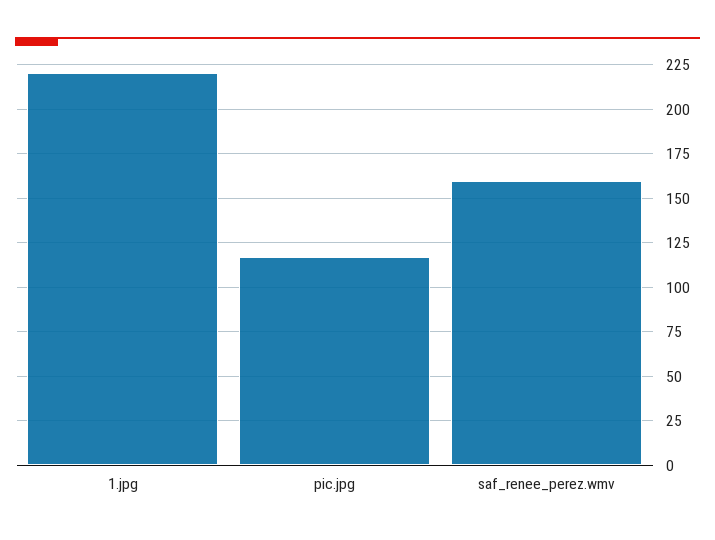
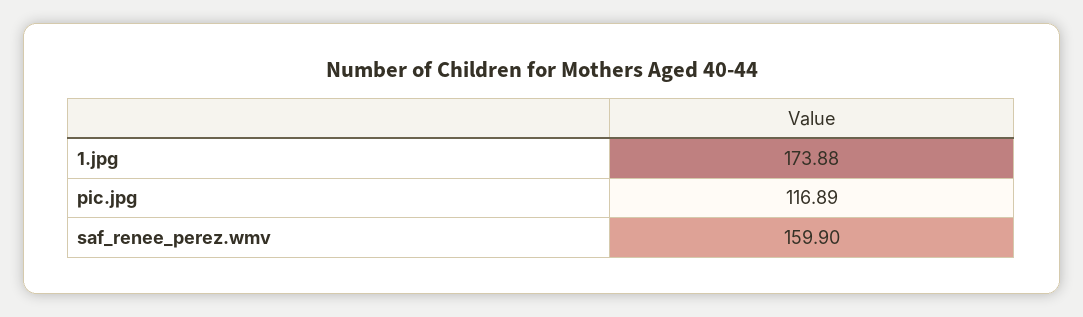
  {
-   "1.jpg": 220,
+   "1.jpg": 173.88,
    "pic.jpg": 116.89,
    "saf_renee_perez.wmv": 159.9
  }

